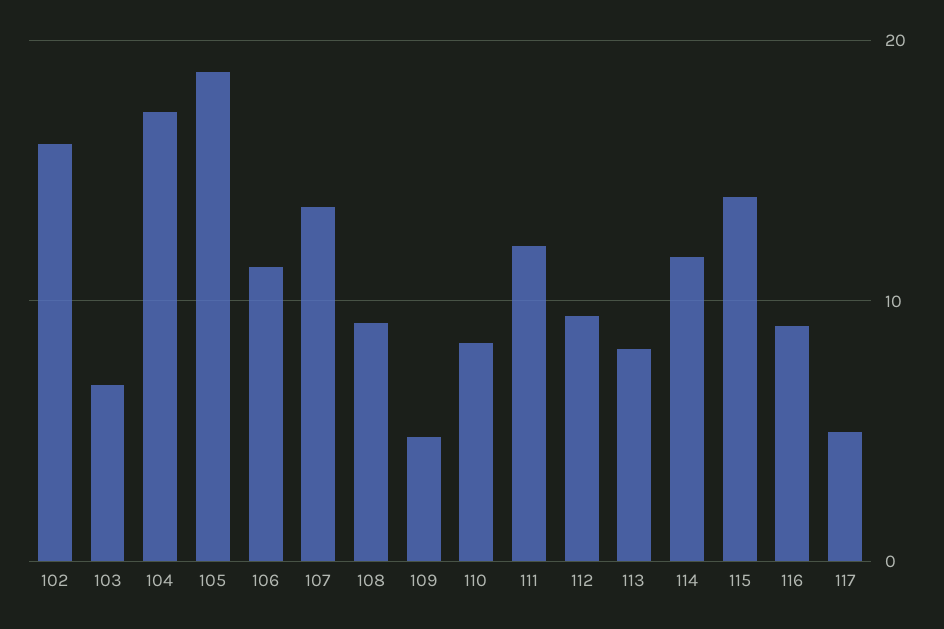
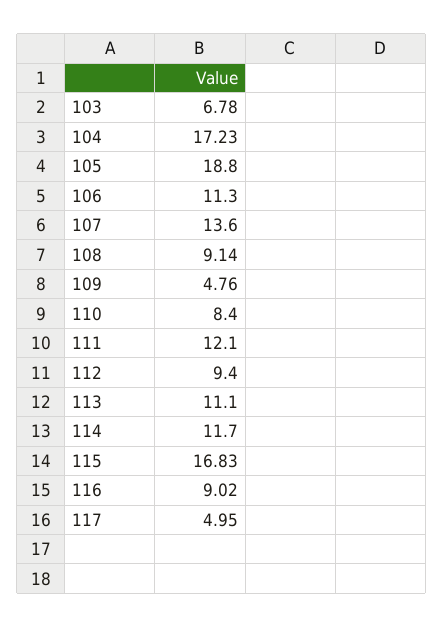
  {
-   "102": 16,
    "103": 6.78,
    "104": 17.23,
    "105": 18.8,
    "106": 11.3,
    "107": 13.6,
    "108": 9.14,
    "109": 4.76,
    "110": 8.4,
    "111": 12.1,
    "112": 9.4,
-   "113": 8,
+   "113": 11.1,
    "114": 11.7,
-   "115": 14,
+   "115": 16.83,
    "116": 9.02,
    "117": 4.95
  }

